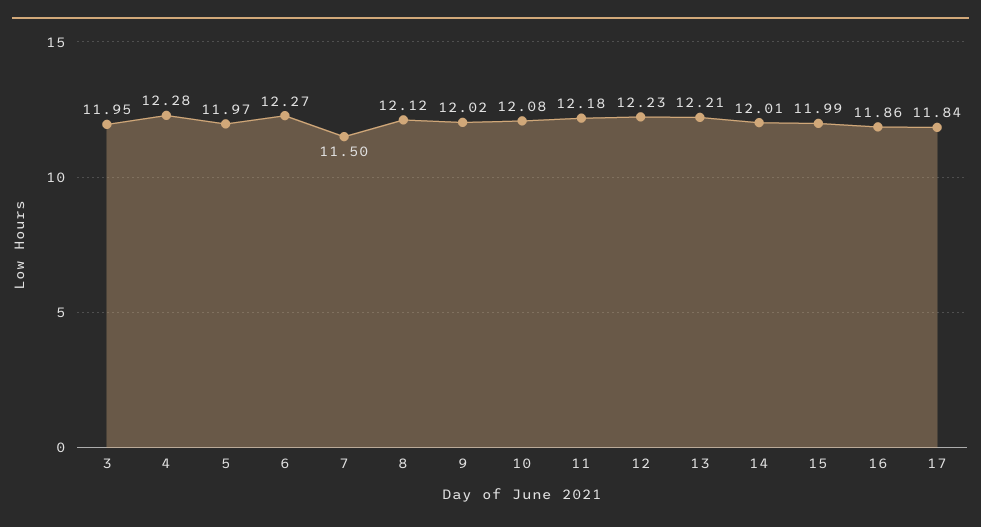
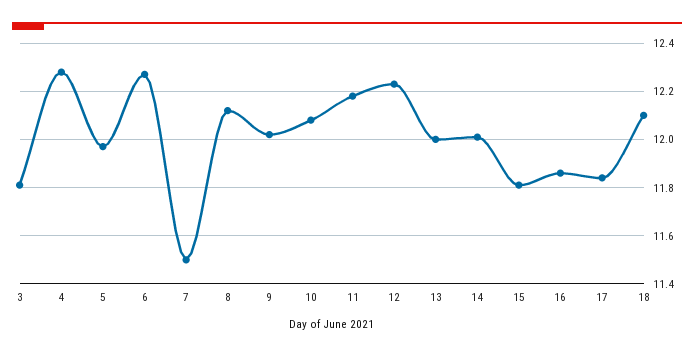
  {
-   "3": 11.95,
+   "3": 11.8,
    "4": 12.28,
    "5": 11.97,
    "6": 12.27,
    "7": 11.5,
    "8": 12.12,
    "9": 12.02,
    "10": 12.08,
    "11": 12.18,
    "12": 12.23,
-   "13": 12.21,
+   "13": 12,
    "14": 12.01,
-   "15": 11.99,
+   "15": 11.8,
    "16": 11.86,
-   "17": 11.84
+   "17": 11.84,
+   "18": 12.1
  }

